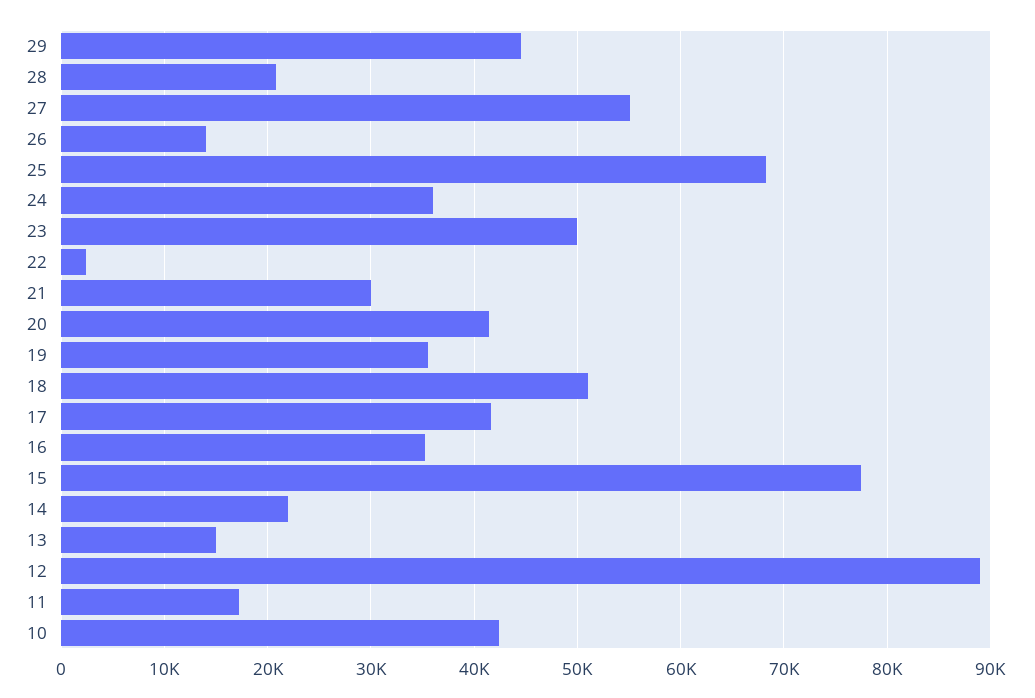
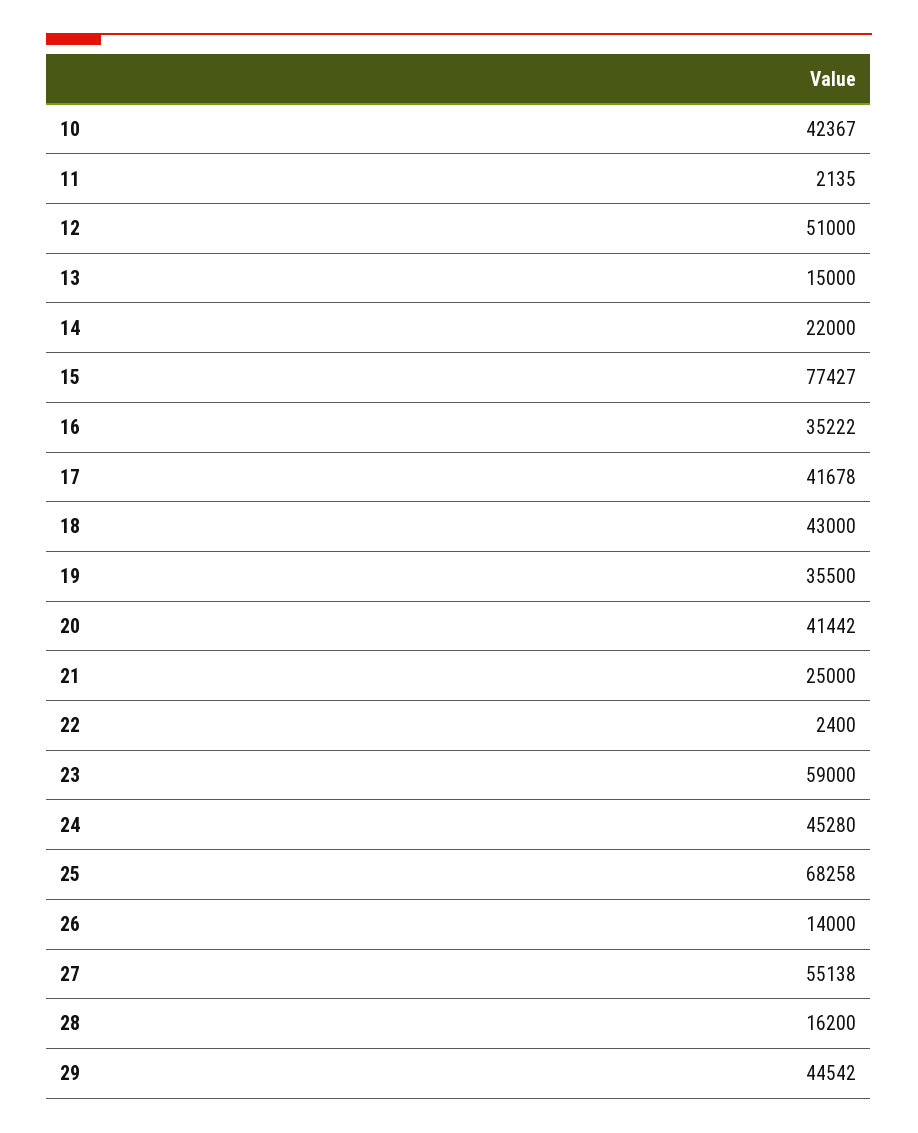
  {
    "29": 44542,
-   "28": 21000,
+   "28": 16200,
    "27": 55138,
    "26": 14000,
    "25": 68258,
-   "24": 36000,
+   "24": 45280,
-   "23": 50000,
+   "23": 59000,
    "22": 2400,
-   "21": 30000,
+   "21": 25000,
    "20": 41442,
    "19": 35500,
-   "18": 51000,
+   "18": 43000,
    "17": 41678,
    "16": 35222,
    "15": 77427,
    "14": 22000,
    "13": 15000,
-   "12": 89000,
+   "12": 51000,
-   "11": 17000,
+   "11": 2135,
    "10": 42367
  }

